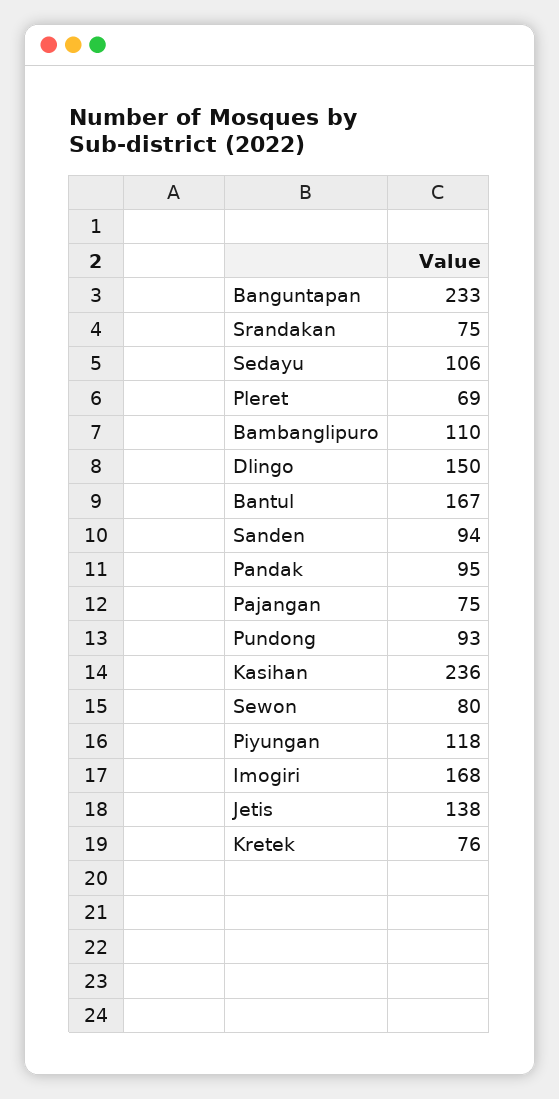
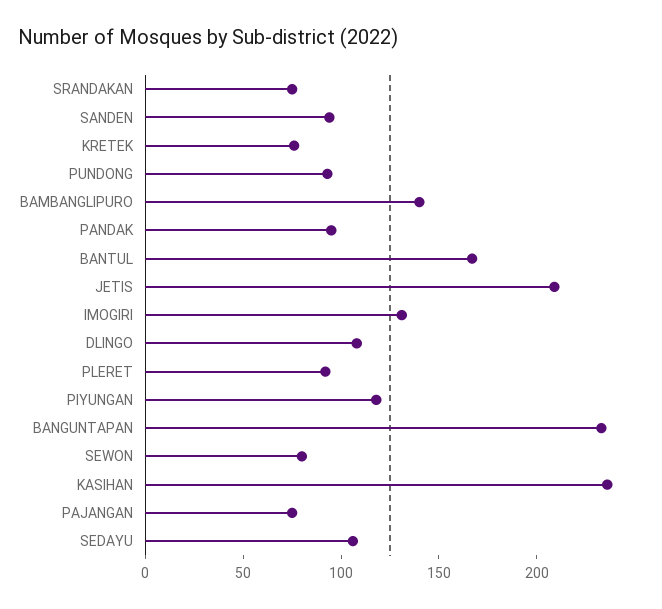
  {
    "Banguntapan": 233,
    "Srandakan": 75,
    "Sedayu": 106,
-   "Pleret": 69,
+   "Pleret": 90,
-   "Bambanglipuro": 110,
+   "Bambanglipuro": 140,
-   "Dlingo": 150,
+   "Dlingo": 110,
    "Bantul": 167,
    "Sanden": 94,
    "Pandak": 95,
    "Pajangan": 75,
    "Pundong": 93,
    "Kasihan": 236,
    "Sewon": 80,
    "Piyungan": 118,
-   "Imogiri": 168,
+   "Imogiri": 130,
-   "Jetis": 138,
+   "Jetis": 210,
    "Kretek": 76
  }

